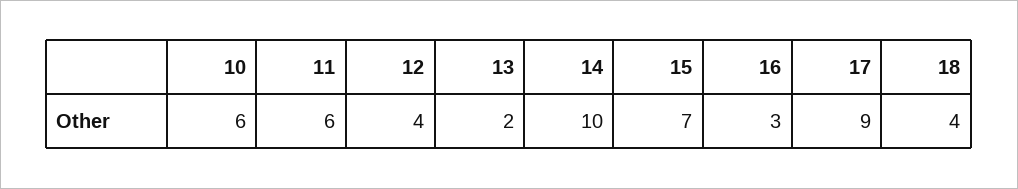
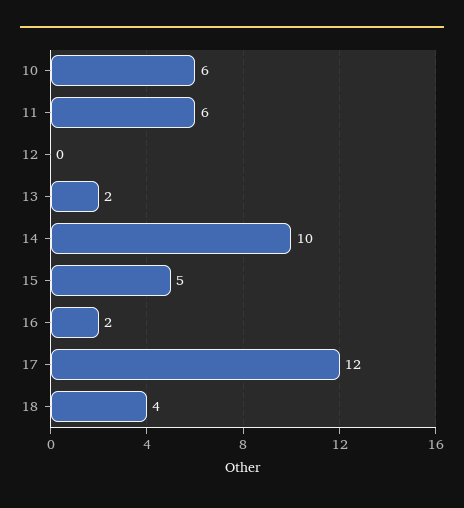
  {
    "10": 6,
    "11": 6,
-   "12": 4,
+   "12": 0,
    "13": 2,
    "14": 10,
-   "15": 7,
+   "15": 5,
-   "16": 3,
+   "16": 2,
-   "17": 9,
+   "17": 12,
    "18": 4
  }

